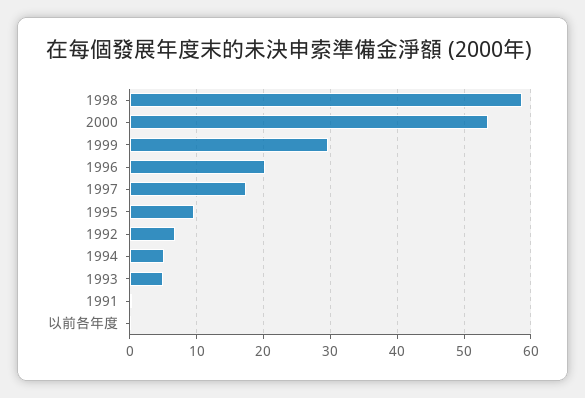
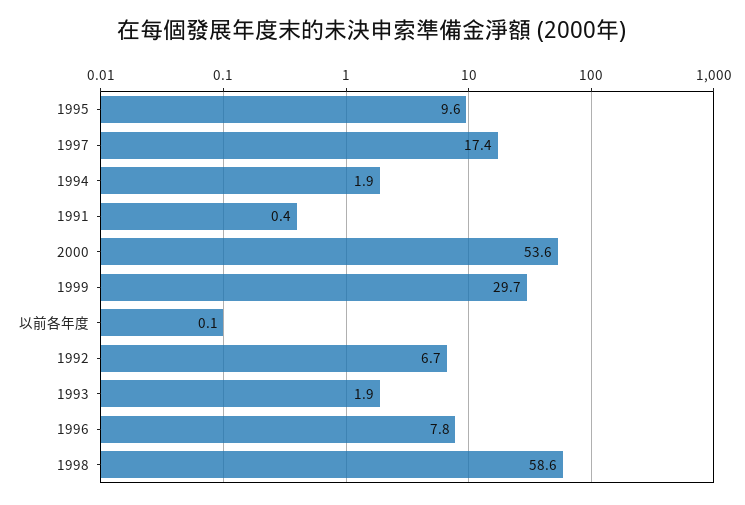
  {
    "1998": 58.6,
    "2000": 53.6,
    "1999": 29.7,
-   "1996": 20,
+   "1996": 7.8,
    "1997": 17.4,
    "1995": 9.6,
    "1992": 6.7,
-   "1994": 5,
+   "1994": 1.9,
-   "1993": 5,
+   "1993": 1.9,
    "1991": 0.4,
    "以前各年度": 0.1
  }

